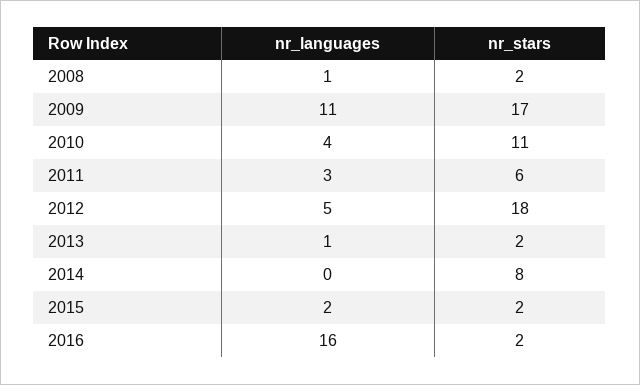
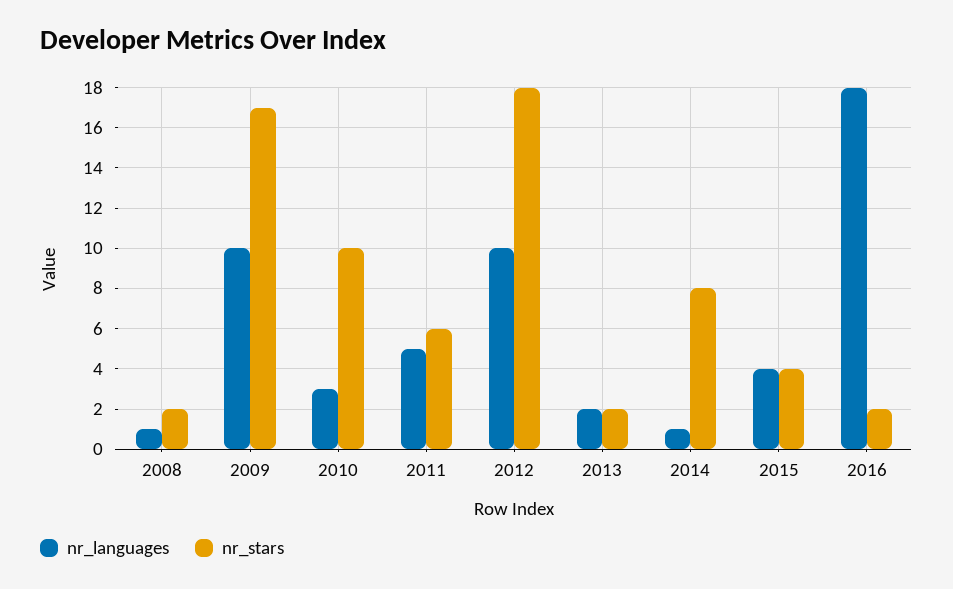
  {
    "nr_languages": {
      "2008": 1,
-     "2009": 11,
+     "2009": 10,
-     "2010": 4,
+     "2010": 3,
-     "2011": 3,
+     "2011": 5,
-     "2012": 5,
+     "2012": 10,
-     "2013": 1,
+     "2013": 2,
-     "2014": 0,
+     "2014": 1,
-     "2015": 2,
+     "2015": 4,
-     "2016": 16
+     "2016": 18
    },
    "nr_stars": {
      "2008": 2,
      "2009": 17,
-     "2010": 11,
+     "2010": 10,
      "2011": 6,
      "2012": 18,
      "2013": 2,
      "2014": 8,
-     "2015": 2,
+     "2015": 4,
      "2016": 2
    }
  }

